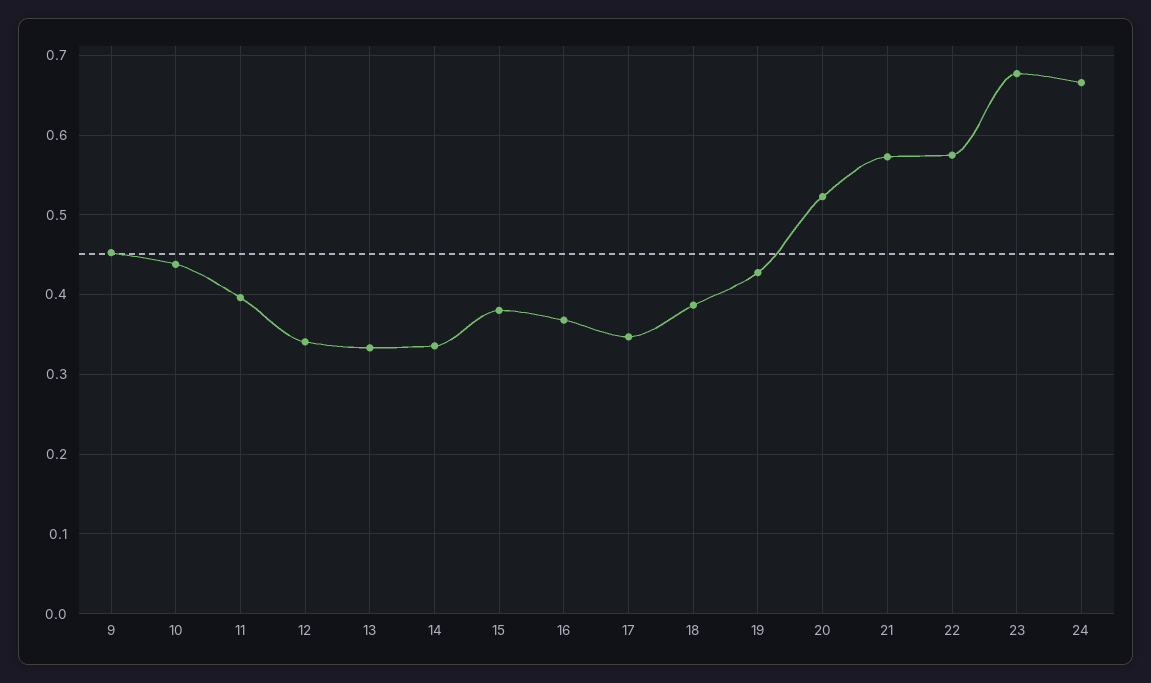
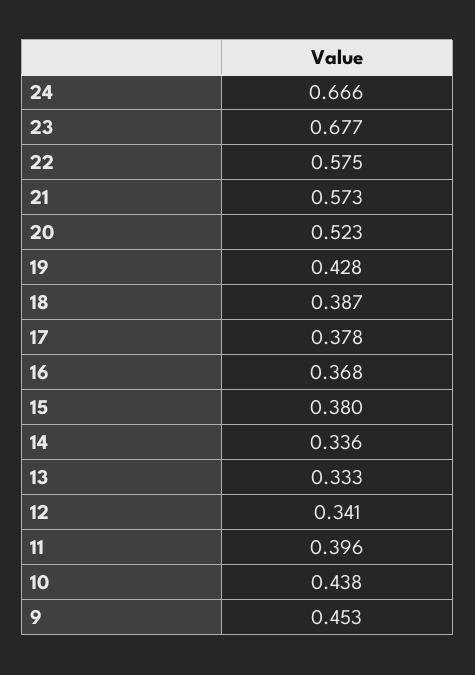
  {
    "9": 0.453,
    "10": 0.438,
    "11": 0.396,
    "12": 0.341,
    "13": 0.333,
    "14": 0.336,
    "15": 0.38,
    "16": 0.368,
-   "17": 0.35,
+   "17": 0.378,
    "18": 0.387,
    "19": 0.428,
    "20": 0.523,
    "21": 0.573,
    "22": 0.575,
    "23": 0.677,
    "24": 0.666
  }

